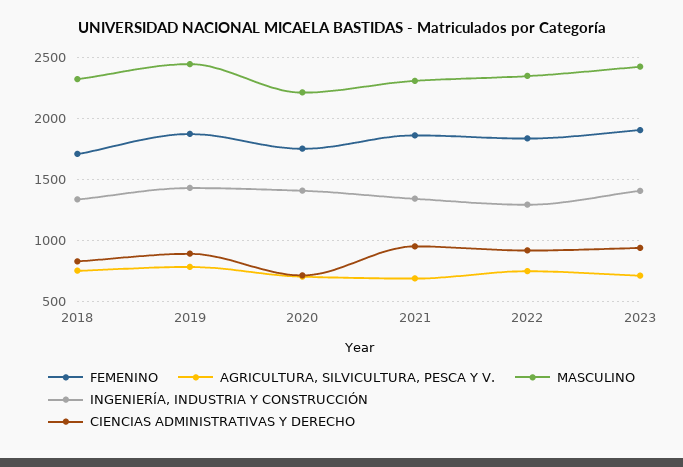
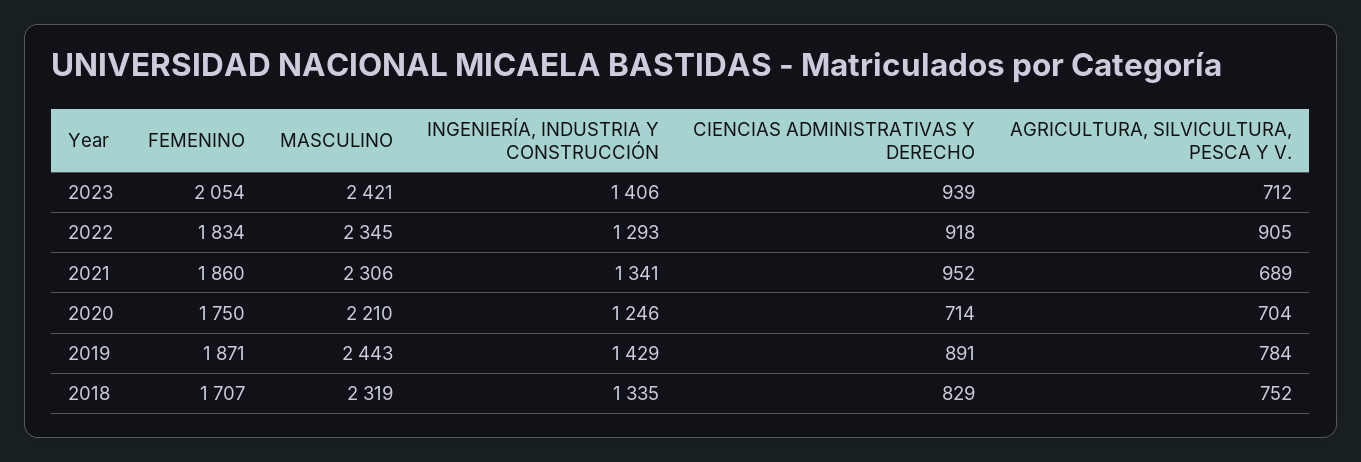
  {
    "FEMENINO": {
      "2018": 1707,
      "2019": 1871,
      "2020": 1750,
      "2021": 1860,
      "2022": 1834,
-     "2023": 1900
+     "2023": 2054
    },
    "AGRICULTURA, SILVICULTURA, PESCA Y V.": {
      "2018": 752,
      "2019": 784,
      "2020": 704,
      "2021": 689,
-     "2022": 750,
+     "2022": 905,
      "2023": 712
    },
    "MASCULINO": {
      "2018": 2319,
      "2019": 2443,
      "2020": 2210,
      "2021": 2306,
      "2022": 2345,
      "2023": 2421
    },
    "INGENIERÍA, INDUSTRIA Y CONSTRUCCIÓN": {
      "2018": 1335,
      "2019": 1429,
-     "2020": 1400,
+     "2020": 1246,
      "2021": 1341,
      "2022": 1293,
      "2023": 1406
    },
    "CIENCIAS ADMINISTRATIVAS Y DERECHO": {
      "2018": 829,
      "2019": 891,
      "2020": 714,
      "2021": 952,
      "2022": 918,
      "2023": 939
    }
  }

